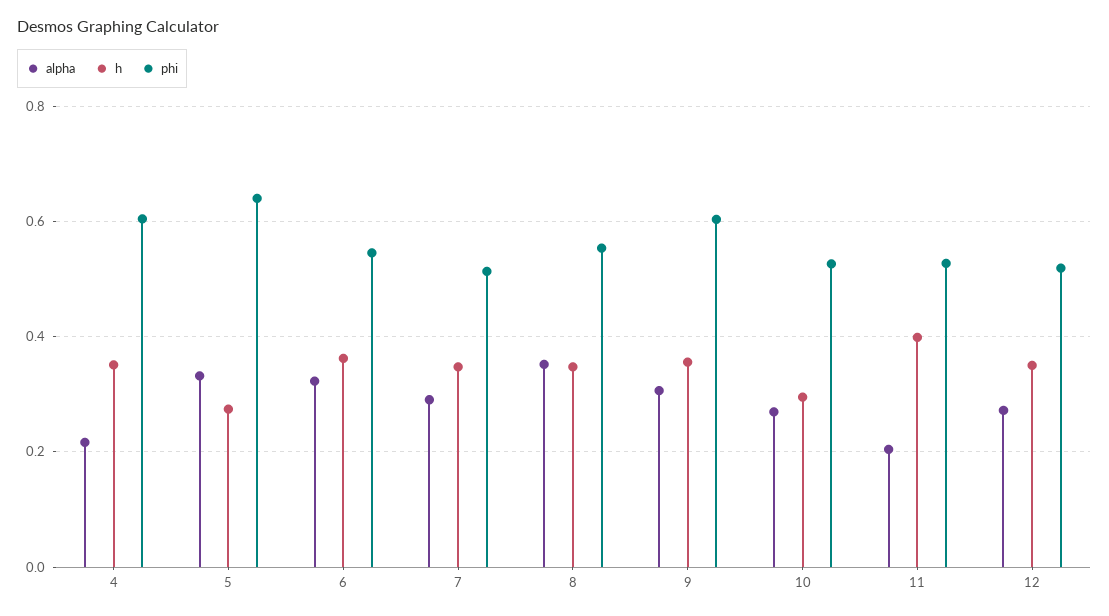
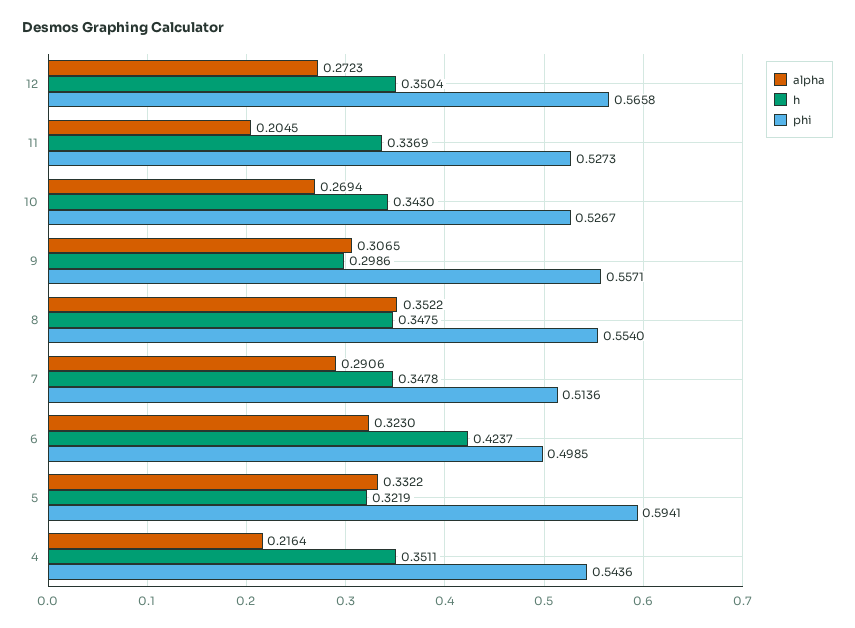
  {
    "alpha": {
      "4": 0.2164,
      "5": 0.3322,
      "6": 0.323,
      "7": 0.2906,
      "8": 0.3522,
      "9": 0.3065,
      "10": 0.2694,
      "11": 0.2045,
      "12": 0.2723
    },
    "h": {
      "4": 0.3511,
-     "5": 0.28,
+     "5": 0.3219,
-     "6": 0.36,
+     "6": 0.4237,
      "7": 0.3478,
      "8": 0.3475,
-     "9": 0.36,
+     "9": 0.2986,
-     "10": 0.3,
+     "10": 0.343,
-     "11": 0.4,
+     "11": 0.3369,
      "12": 0.3504
    },
    "phi": {
-     "4": 0.6,
+     "4": 0.5436,
-     "5": 0.64,
+     "5": 0.5941,
-     "6": 0.54,
+     "6": 0.4985,
      "7": 0.5136,
      "8": 0.554,
-     "9": 0.6,
+     "9": 0.5571,
      "10": 0.5267,
      "11": 0.5273,
-     "12": 0.52
+     "12": 0.5658
    }
  }

